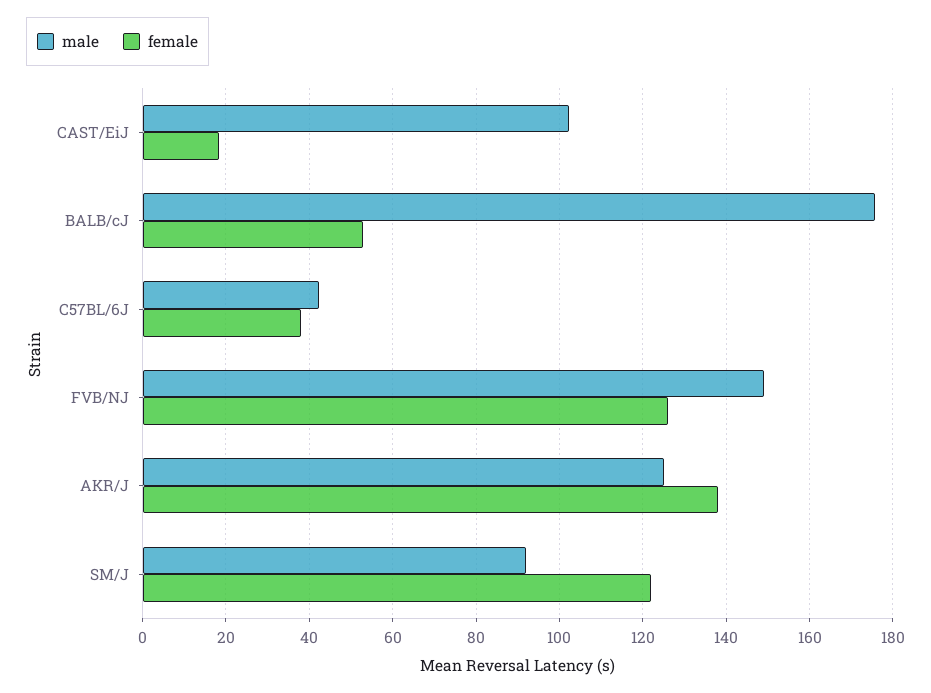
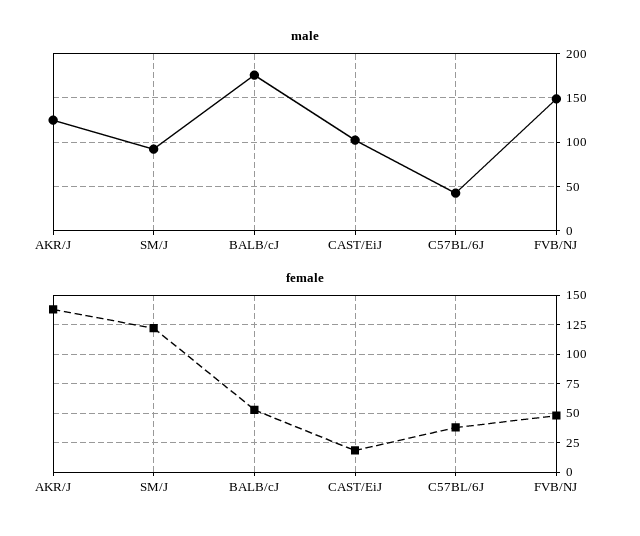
  {
    "male": {
      "CAST/EiJ": 102,
      "BALB/cJ": 176,
      "C57BL/6J": 42,
      "FVB/NJ": 150,
      "AKR/J": 126,
      "SM/J": 92
    },
    "female": {
      "CAST/EiJ": 18,
      "BALB/cJ": 52,
      "C57BL/6J": 38,
-     "FVB/NJ": 126,
+     "FVB/NJ": 50,
      "AKR/J": 138,
      "SM/J": 122
    }
  }

